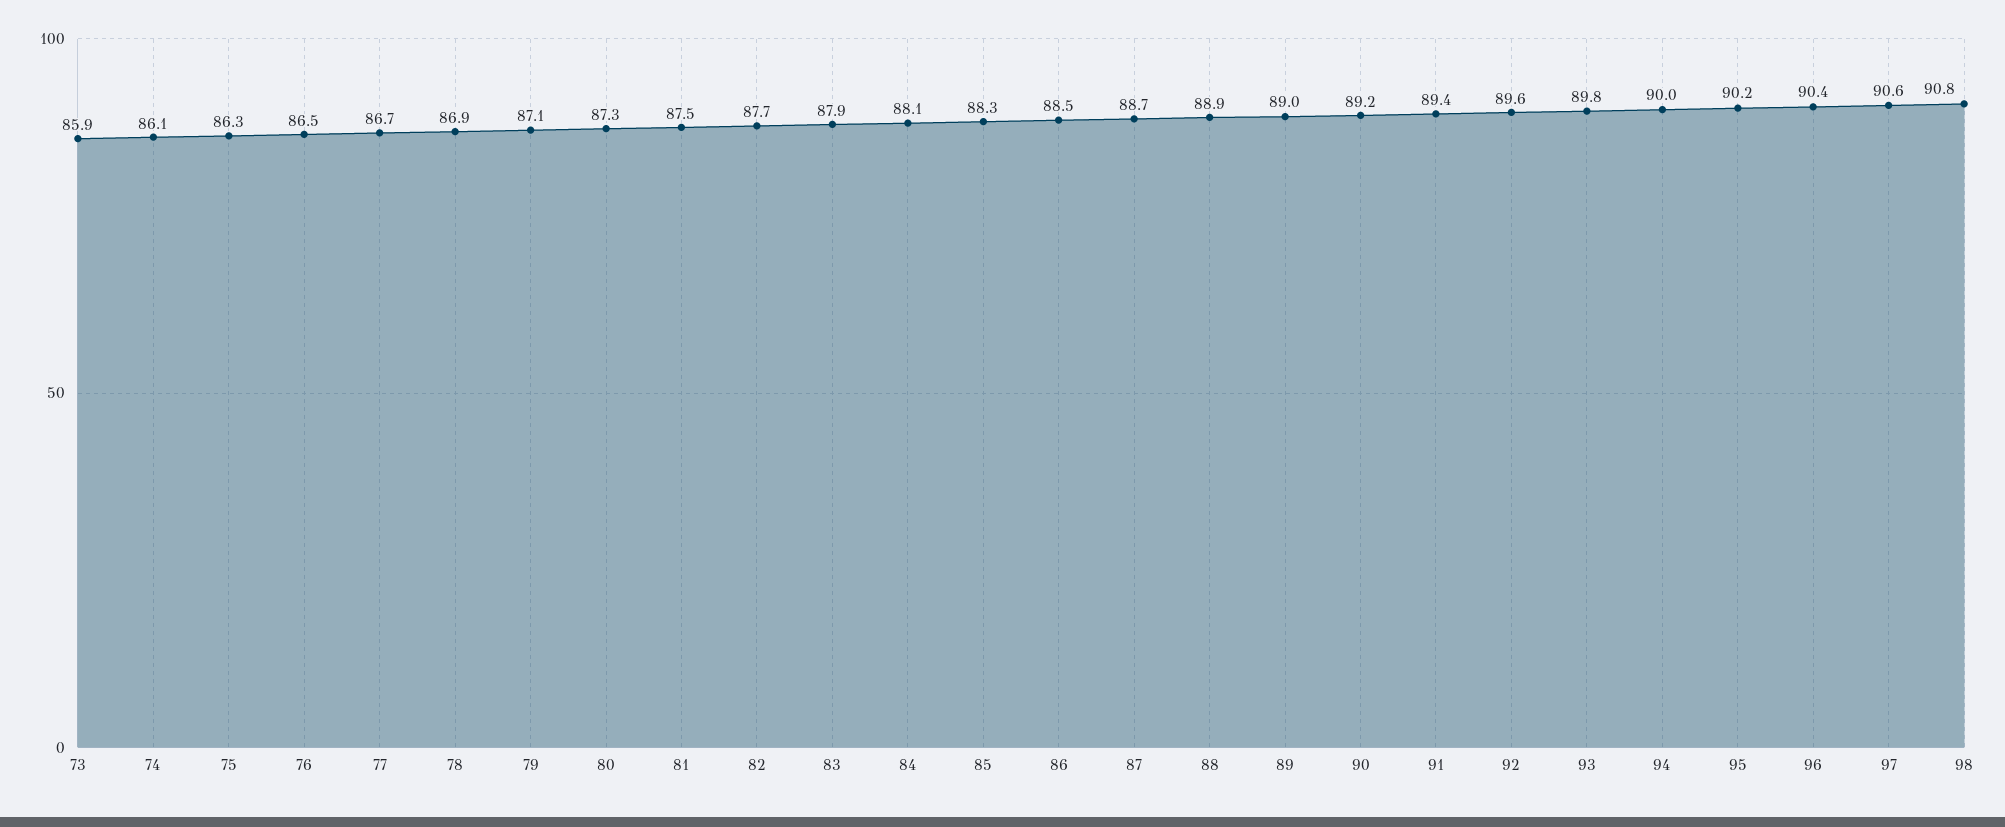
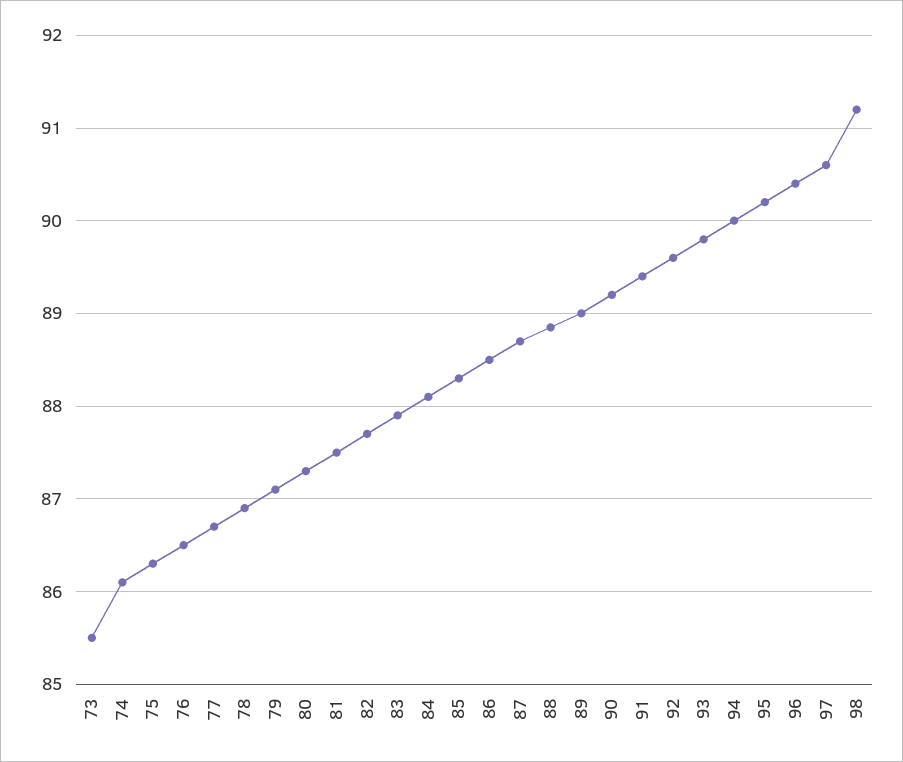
  {
-   "73": 85.9,
+   "73": 85.5,
    "74": 86.1,
    "75": 86.3,
    "76": 86.5,
    "77": 86.7,
    "78": 86.9,
    "79": 87.1,
    "80": 87.3,
    "81": 87.5,
    "82": 87.7,
    "83": 87.9,
    "84": 88.1,
    "85": 88.3,
    "86": 88.5,
    "87": 88.7,
    "88": 88.9,
    "89": 89,
    "90": 89.2,
    "91": 89.4,
    "92": 89.6,
    "93": 89.8,
    "94": 90,
    "95": 90.2,
    "96": 90.4,
    "97": 90.6,
-   "98": 90.8
+   "98": 91.2
  }

